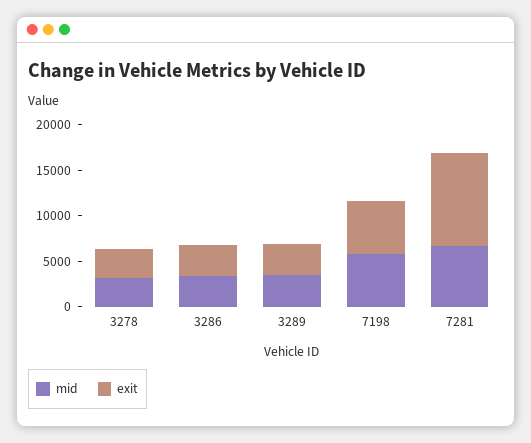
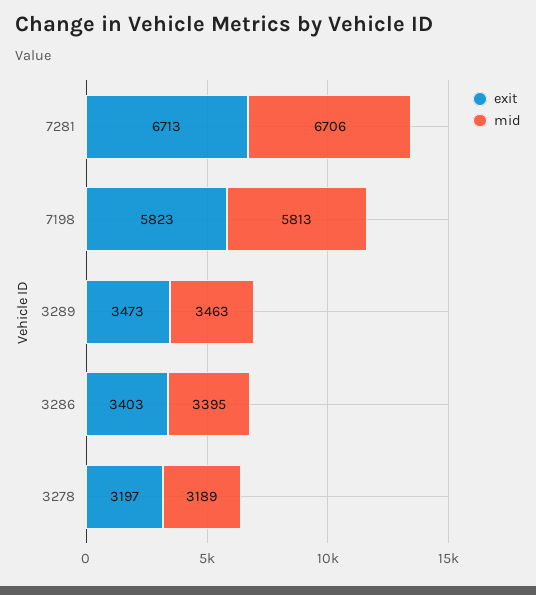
  {
    "mid": {
      "3278": 3189,
      "3286": 3395,
      "3289": 3463,
      "7198": 5813,
      "7281": 6706
    },
    "exit": {
      "3278": 3197,
      "3286": 3403,
      "3289": 3473,
      "7198": 5823,
-     "7281": 10000
+     "7281": 6713
    }
  }

